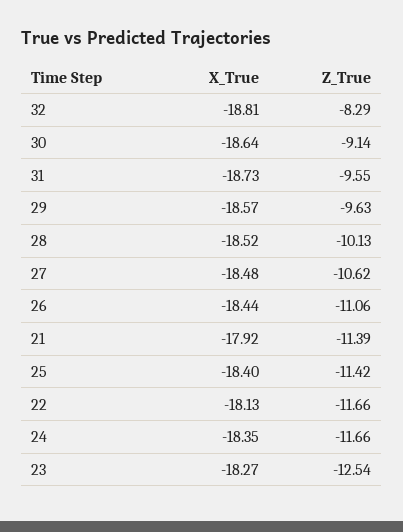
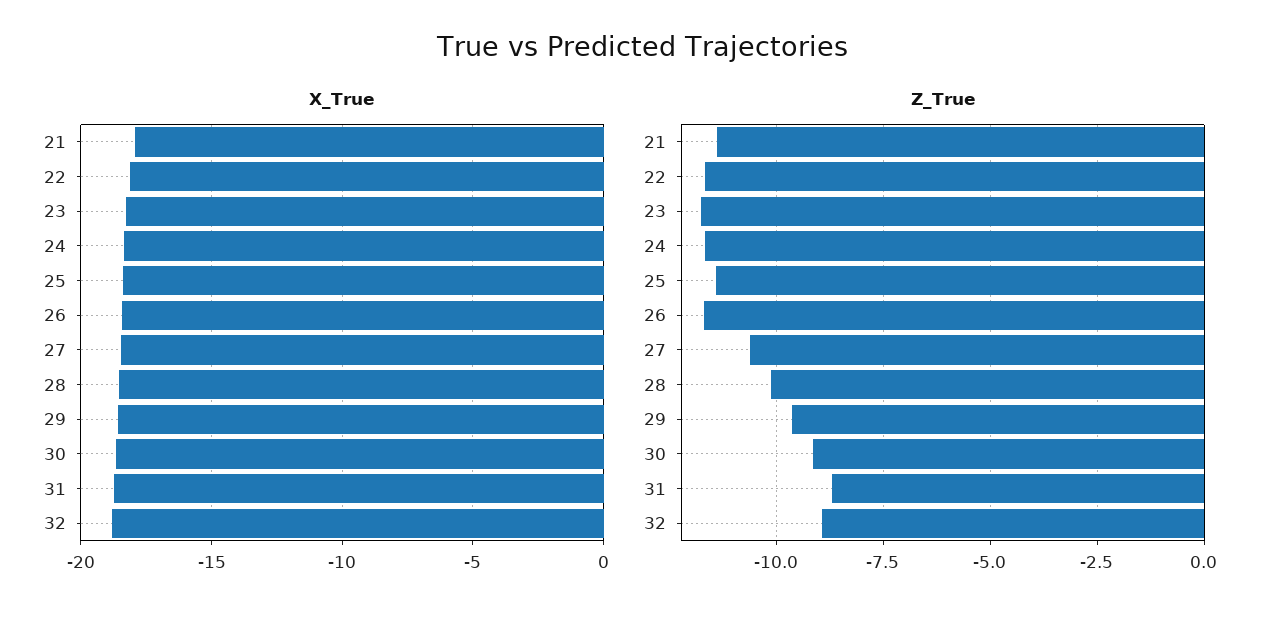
  {
    "X_True": {
      "32": -18.81,
      "30": -18.64,
      "31": -18.73,
      "29": -18.57,
      "28": -18.52,
      "27": -18.48,
      "26": -18.44,
      "21": -17.92,
      "25": -18.4,
      "22": -18.13,
      "24": -18.35,
      "23": -18.27
    },
    "Z_True": {
-     "32": -8.29,
+     "32": -9,
      "30": -9.14,
-     "31": -9.55,
+     "31": -8.75,
      "29": -9.63,
      "28": -10.13,
      "27": -10.62,
-     "26": -11.06,
+     "26": -11.75,
      "21": -11.39,
      "25": -11.42,
      "22": -11.66,
      "24": -11.66,
-     "23": -12.54
+     "23": -11.75
    }
  }

